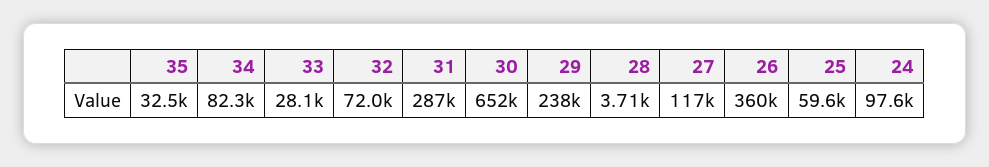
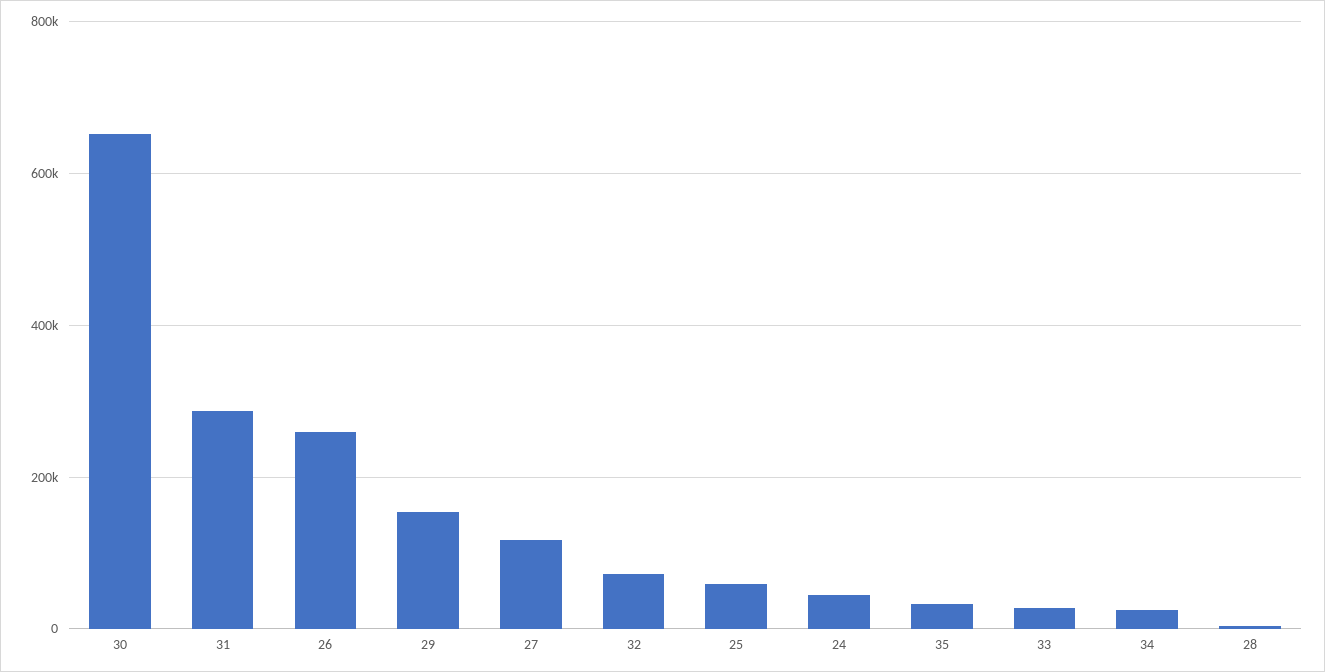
  {
    "35": 32500,
-   "34": 82300,
+   "34": 20000,
    "33": 28100,
    "32": 72000,
    "31": 287000,
    "30": 652000,
-   "29": 238000,
+   "29": 160000,
    "28": 3710,
    "27": 117000,
-   "26": 360000,
+   "26": 260000,
    "25": 59600,
-   "24": 97600
+   "24": 40000
  }

